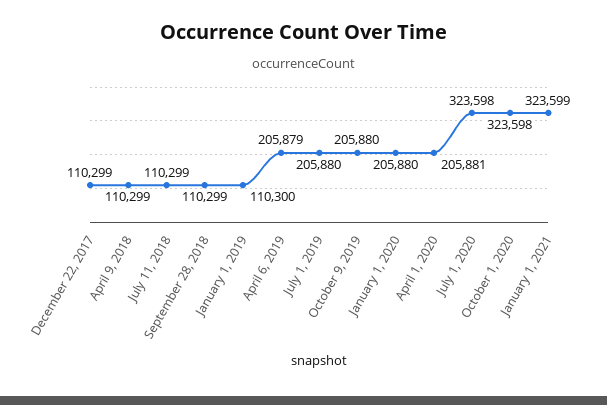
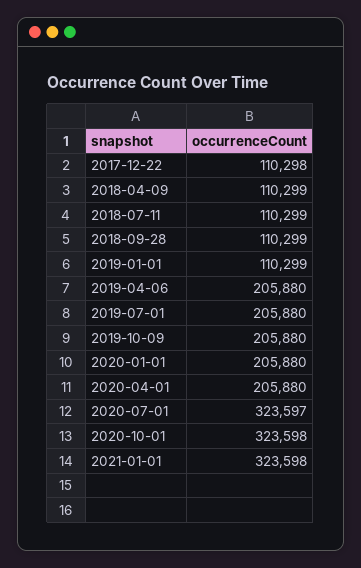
  {
-   "December 22, 2017": 110299,
+   "December 22, 2017": 110298,
    "April 9, 2018": 110299,
    "July 11, 2018": 110299,
    "September 28, 2018": 110299,
-   "January 1, 2019": 110300,
+   "January 1, 2019": 110299,
-   "April 6, 2019": 205879,
+   "April 6, 2019": 205880,
    "July 1, 2019": 205880,
    "October 9, 2019": 205880,
    "January 1, 2020": 205880,
-   "April 1, 2020": 205881,
+   "April 1, 2020": 205880,
-   "July 1, 2020": 323598,
+   "July 1, 2020": 323597,
    "October 1, 2020": 323598,
-   "January 1, 2021": 323599
+   "January 1, 2021": 323598
  }

